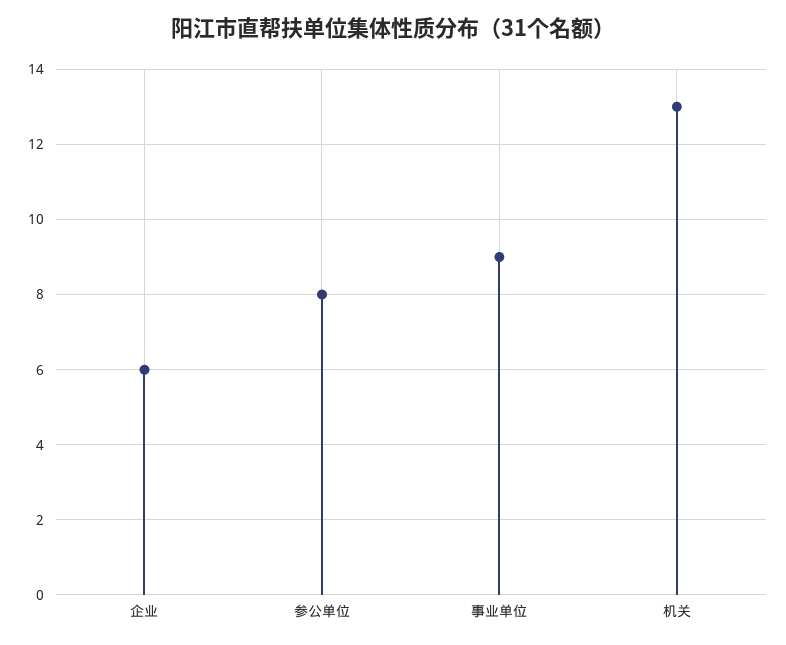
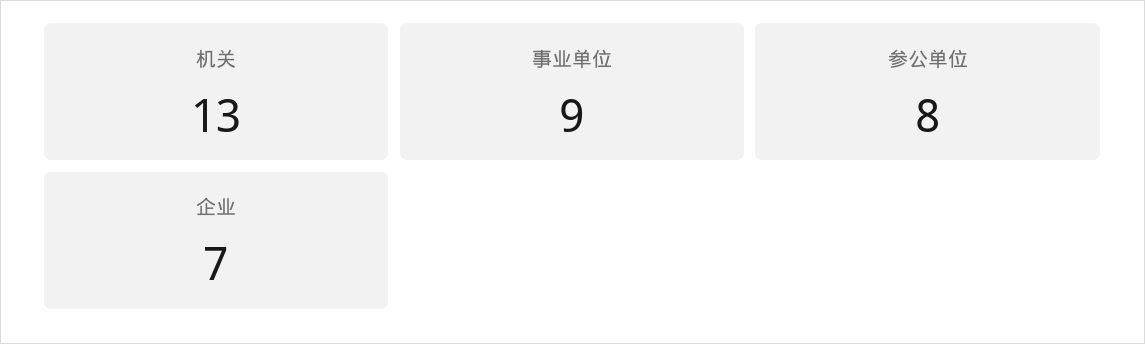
  {
-   "企业": 6,
+   "企业": 7,
    "参公单位": 8,
    "事业单位": 9,
    "机关": 13
  }

